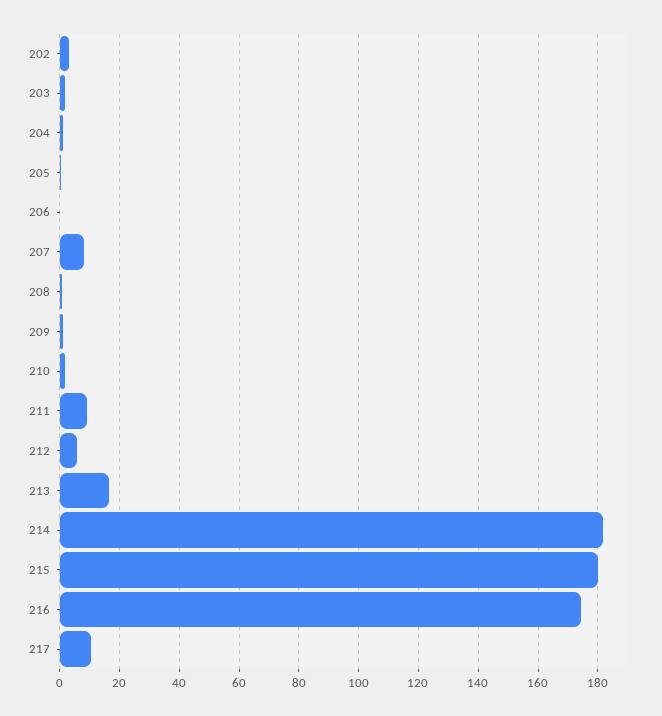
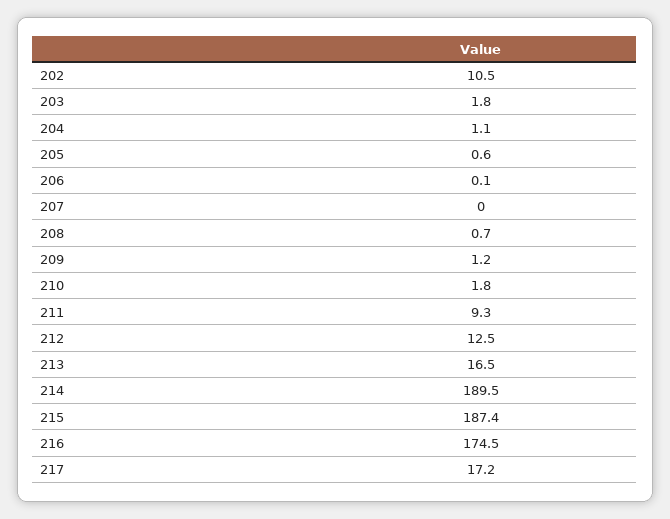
  {
-   "202": 2.5,
+   "202": 10.5,
    "203": 1.8,
    "204": 1.1,
    "205": 0.6,
    "206": 0.1,
-   "207": 7.5,
+   "207": 0,
    "208": 0.7,
    "209": 1.2,
    "210": 1.8,
    "211": 9.3,
-   "212": 5,
+   "212": 12.5,
    "213": 16.5,
-   "214": 182.5,
+   "214": 189.5,
-   "215": 180,
+   "215": 187.4,
    "216": 174.5,
-   "217": 10
+   "217": 17.2
  }

